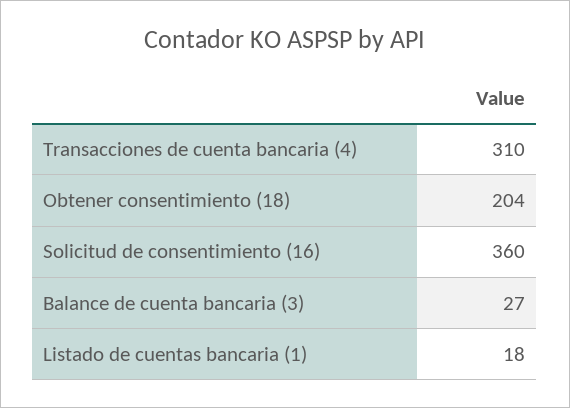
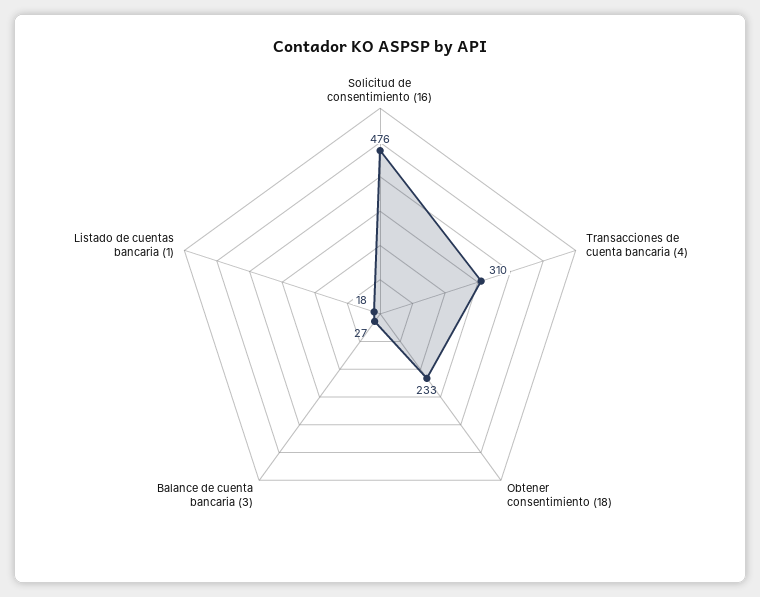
  {
    "Transacciones de cuenta bancaria (4)": 310,
-   "Obtener consentimiento (18)": 204,
+   "Obtener consentimiento (18)": 233,
-   "Solicitud de consentimiento (16)": 360,
+   "Solicitud de consentimiento (16)": 476,
    "Balance de cuenta bancaria (3)": 27,
    "Listado de cuentas bancaria (1)": 18
  }

